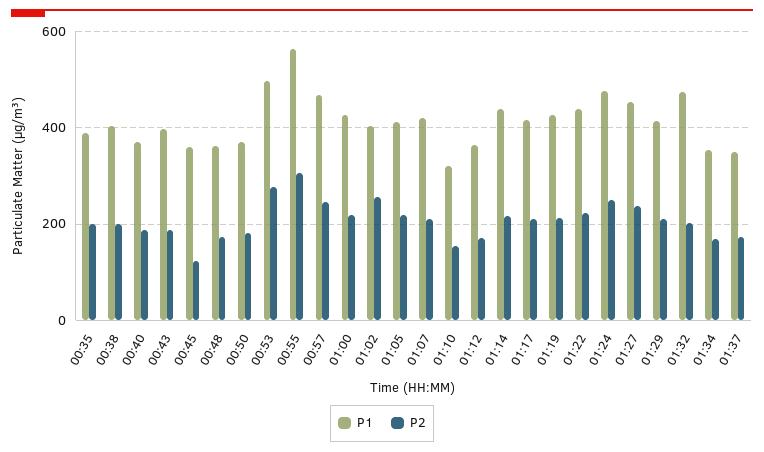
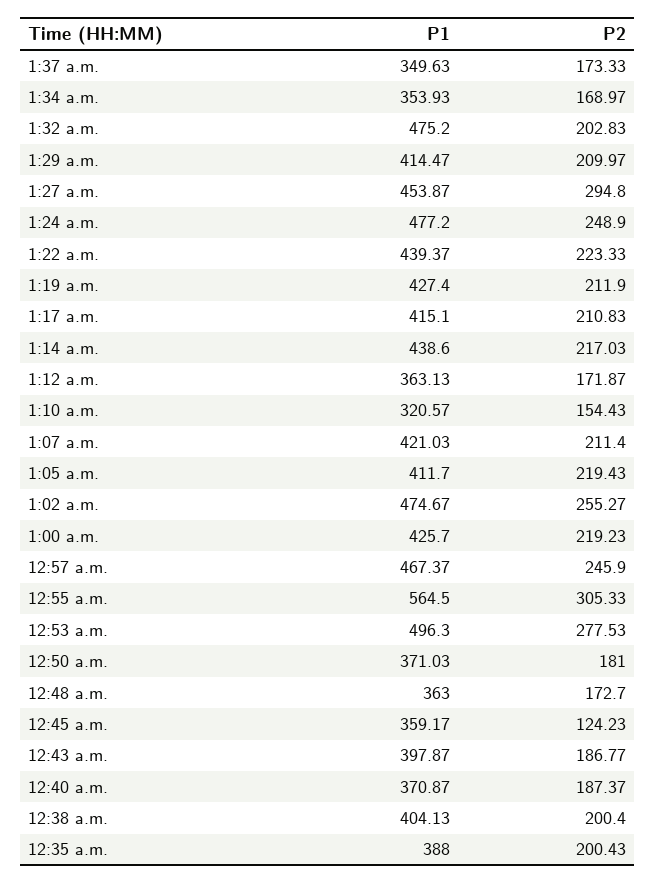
  {
    "P1": {
      "00:35": 388,
      "00:38": 404.13,
      "00:40": 370.87,
      "00:43": 397.87,
      "00:45": 359.17,
      "00:48": 363,
      "00:50": 371.03,
      "00:53": 496.3,
      "00:55": 564.5,
      "00:57": 467.37,
      "01:00": 425.7,
-     "01:02": 400,
+     "01:02": 474.67,
      "01:05": 411.7,
      "01:07": 421.03,
      "01:10": 320.57,
      "01:12": 363.13,
      "01:14": 438.6,
      "01:17": 415.1,
      "01:19": 427.4,
      "01:22": 439.37,
      "01:24": 477.2,
      "01:27": 453.87,
      "01:29": 414.47,
      "01:32": 475.2,
      "01:34": 353.93,
      "01:37": 349.63
    },
    "P2": {
      "00:35": 200.43,
      "00:38": 200.4,
      "00:40": 187.37,
      "00:43": 186.77,
      "00:45": 124.23,
      "00:48": 172.7,
      "00:50": 181,
      "00:53": 277.53,
      "00:55": 305.33,
      "00:57": 245.9,
      "01:00": 219.23,
      "01:02": 255.27,
      "01:05": 219.43,
      "01:07": 211.4,
      "01:10": 154.43,
      "01:12": 171.87,
      "01:14": 217.03,
      "01:17": 210.83,
      "01:19": 211.9,
      "01:22": 223.33,
      "01:24": 248.9,
-     "01:27": 240,
+     "01:27": 294.8,
      "01:29": 209.97,
      "01:32": 202.83,
      "01:34": 168.97,
      "01:37": 173.33
    }
  }

